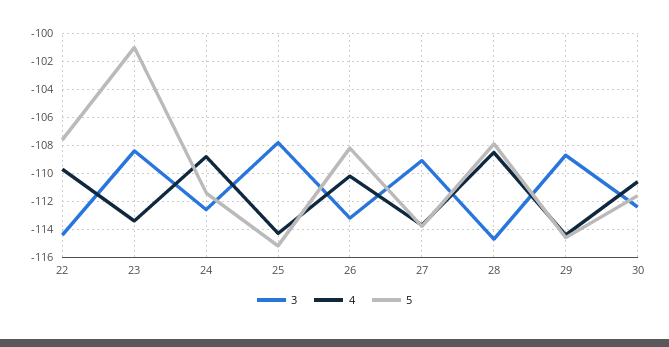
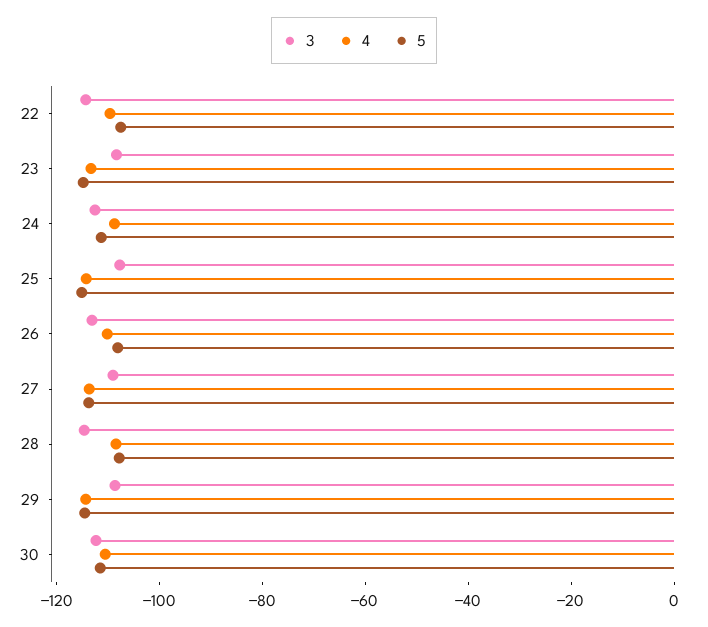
  {
    "3": {
      "22": -114.5,
      "23": -108.5,
      "24": -112.5,
      "25": -108,
      "26": -113,
      "27": -109,
      "28": -114.5,
      "29": -108.5,
      "30": -112.5
    },
    "4": {
      "22": -109.5,
      "23": -113.5,
      "24": -109,
      "25": -114.5,
      "26": -110,
      "27": -113.5,
      "28": -108.5,
      "29": -114.5,
      "30": -110.5
    },
    "5": {
      "22": -107.5,
-     "23": -101,
+     "23": -115,
      "24": -111.5,
      "25": -115,
      "26": -108,
      "27": -114,
      "28": -108,
      "29": -114.5,
      "30": -111.5
    }
  }

